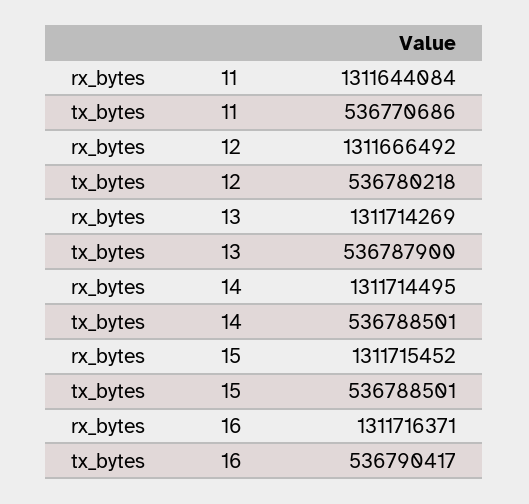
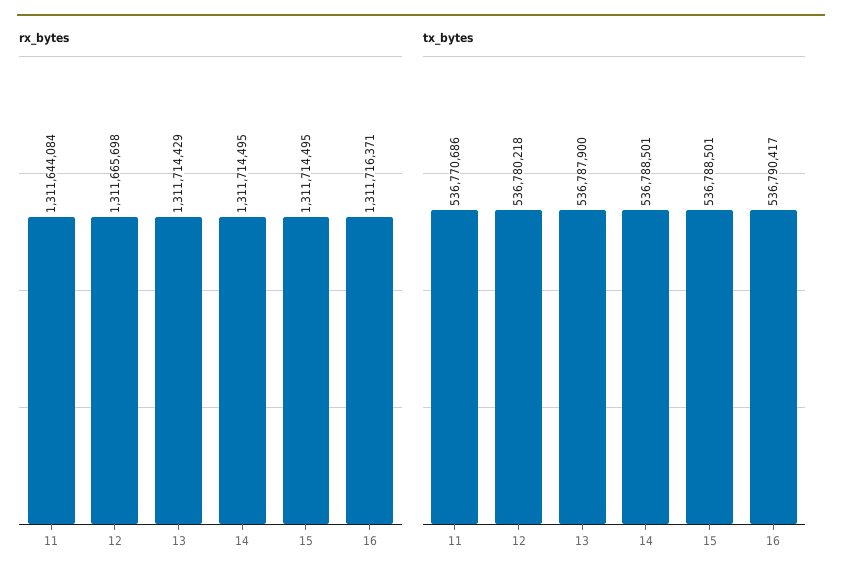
  {
    "rx_bytes": {
      "11": 1311644084,
-     "12": 1311666492,
+     "12": 1311665698,
-     "13": 1311714269,
+     "13": 1311714429,
      "14": 1311714495,
-     "15": 1311715452,
+     "15": 1311714495,
      "16": 1311716371
    },
    "tx_bytes": {
      "11": 536770686,
      "12": 536780218,
      "13": 536787900,
      "14": 536788501,
      "15": 536788501,
      "16": 536790417
    }
  }

